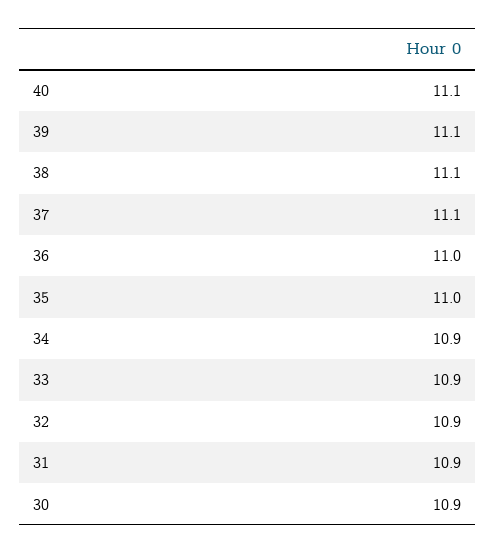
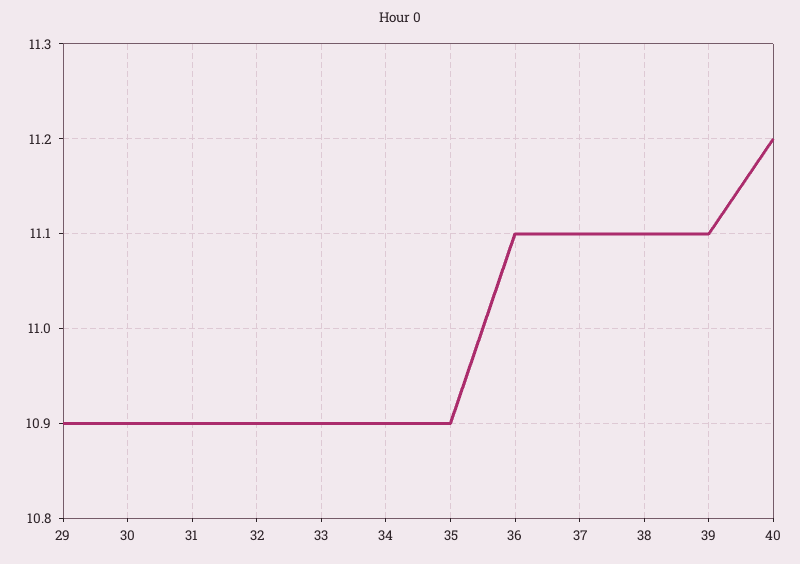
  {
-   "40": 11.1,
+   "40": 11.2,
    "39": 11.1,
    "38": 11.1,
    "37": 11.1,
-   "36": 11,
+   "36": 11.1,
-   "35": 11,
+   "35": 10.9,
    "34": 10.9,
    "33": 10.9,
    "32": 10.9,
    "31": 10.9,
-   "30": 10.9
+   "30": 10.9,
+   "29": 10.9
  }

